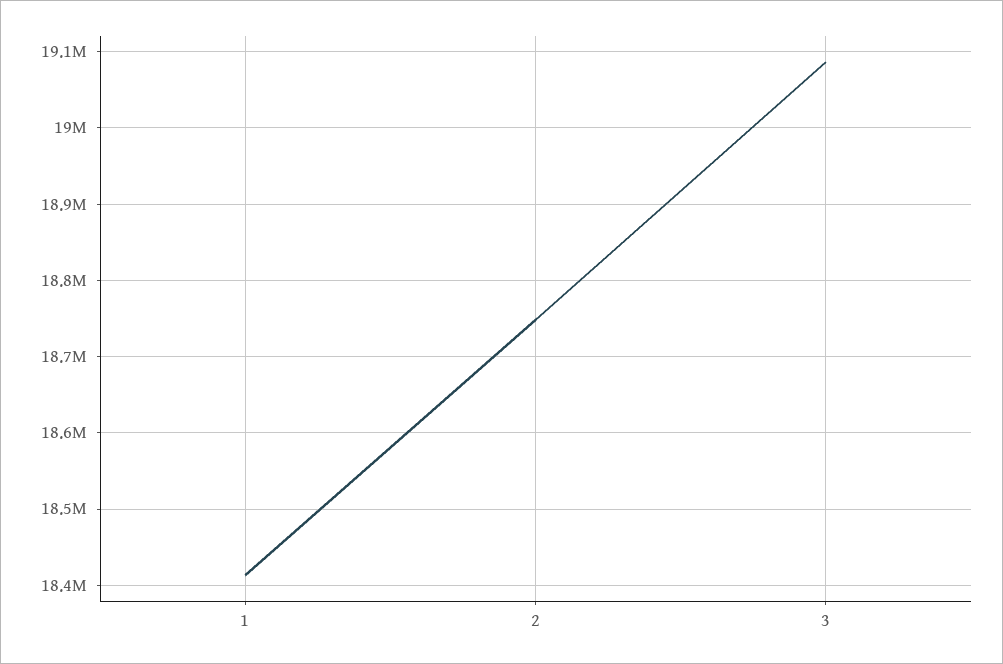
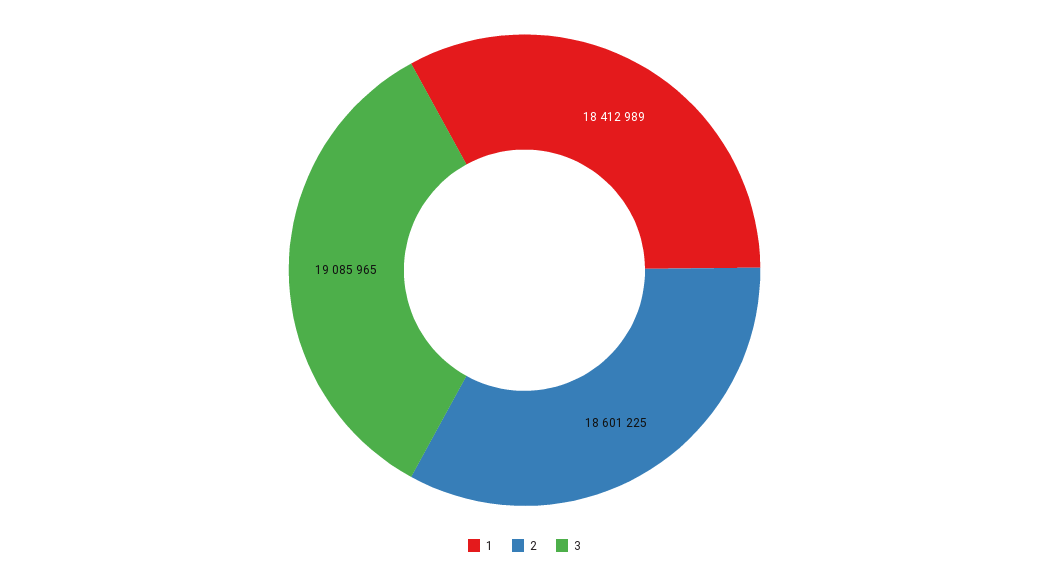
  {
    "1": 18412989,
-   "2": 18750000,
+   "2": 18601225,
    "3": 19085965
  }

